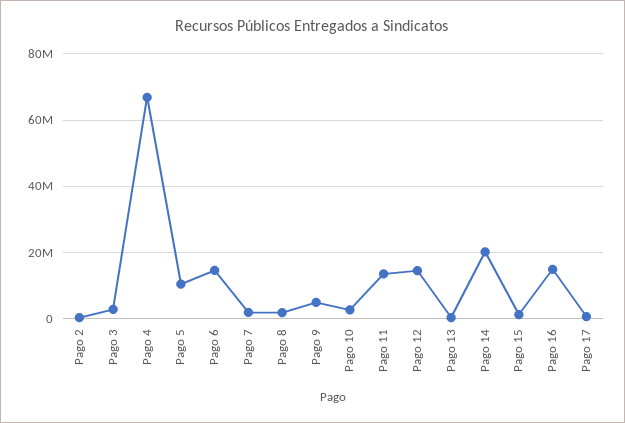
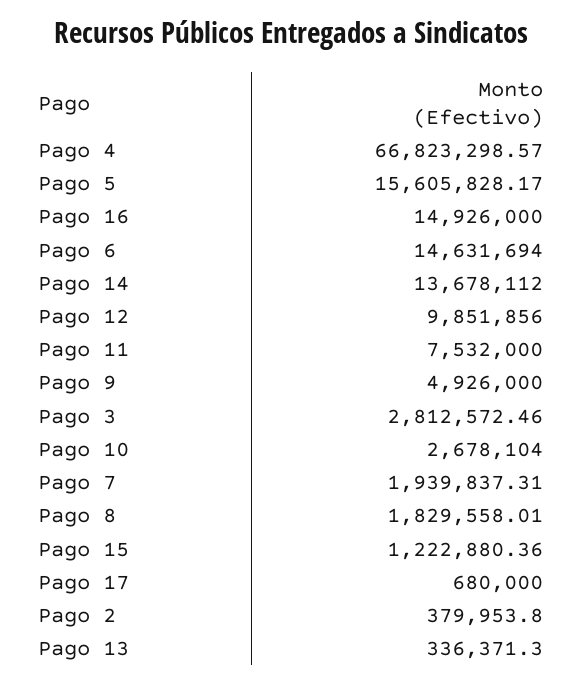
  {
    "Pago 2": 379953.8,
    "Pago 3": 2812572.46,
    "Pago 4": 66823298.57,
-   "Pago 5": 10000000,
+   "Pago 5": 15605828.17,
    "Pago 6": 14631694,
    "Pago 7": 1939837.31,
    "Pago 8": 1829558.01,
    "Pago 9": 4926000,
    "Pago 10": 2678104,
-   "Pago 11": 14000000,
+   "Pago 11": 7532000,
-   "Pago 12": 14000000,
+   "Pago 12": 9851856,
    "Pago 13": 336371.3,
-   "Pago 14": 20000000,
+   "Pago 14": 13678112,
    "Pago 15": 1222880.36,
    "Pago 16": 14926000,
    "Pago 17": 680000
  }

